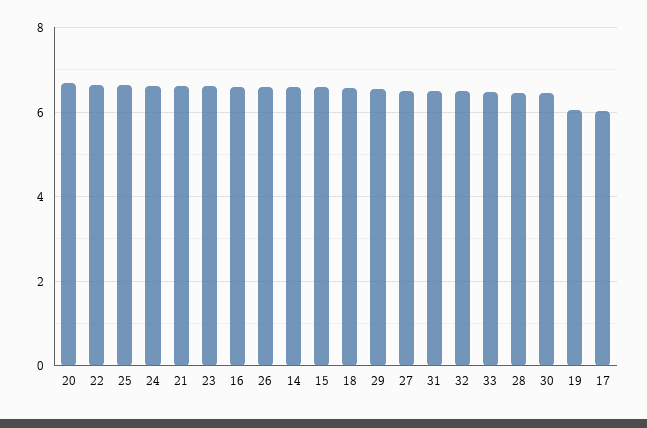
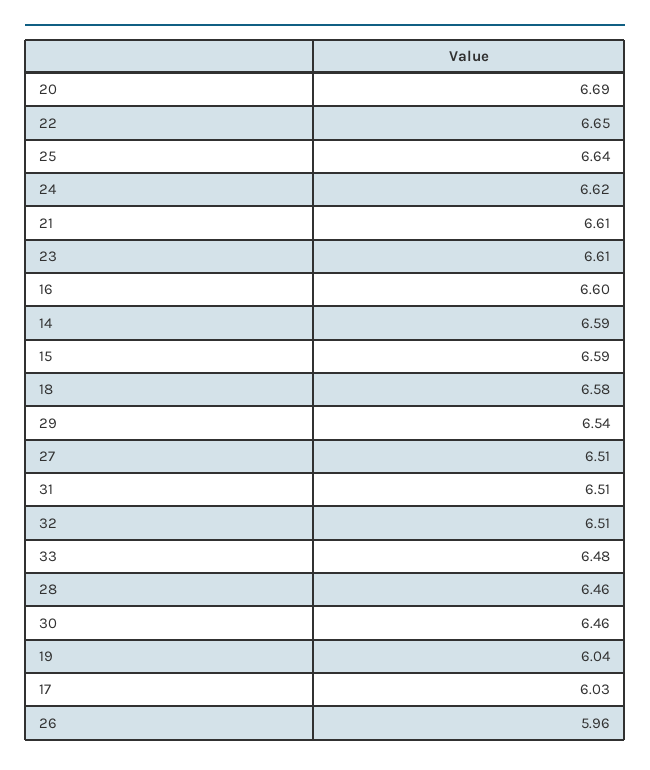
  {
    "20": 6.69,
    "22": 6.65,
    "25": 6.64,
    "24": 6.62,
    "21": 6.61,
    "23": 6.61,
    "16": 6.6,
-   "26": 6.6,
+   "26": 5.96,
    "14": 6.59,
    "15": 6.59,
    "18": 6.58,
    "29": 6.54,
    "27": 6.51,
    "31": 6.51,
    "32": 6.51,
    "33": 6.48,
    "28": 6.46,
    "30": 6.46,
    "19": 6.04,
    "17": 6.03
  }

